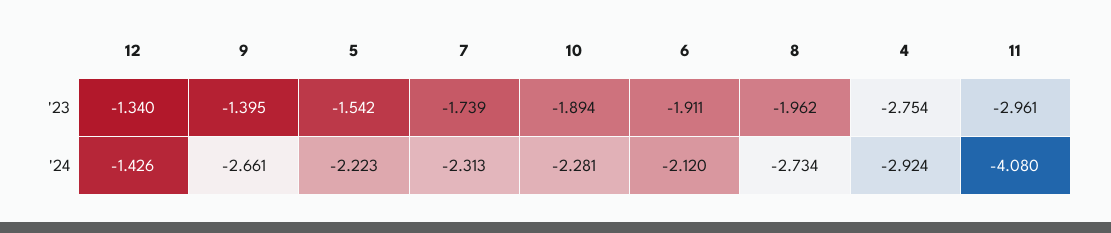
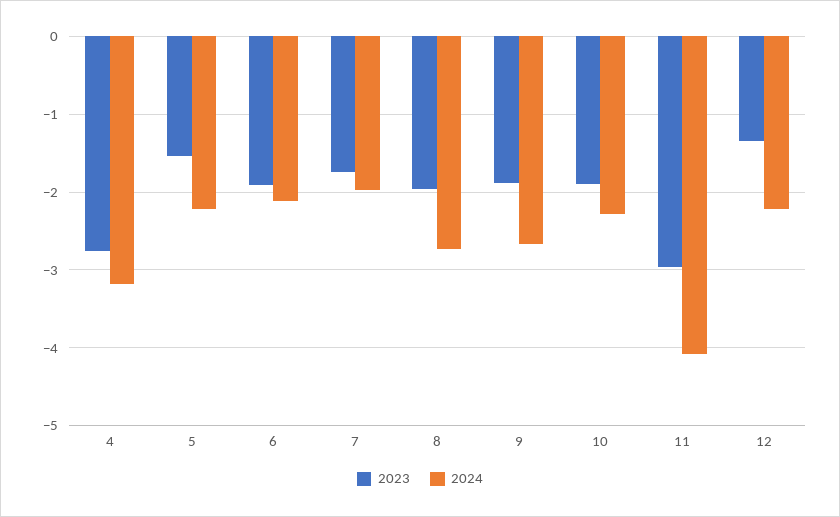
  {
    "'23": {
      "12": -1.34,
-     "9": -1.395,
+     "9": -1.9,
      "5": -1.542,
      "7": -1.739,
      "10": -1.894,
      "6": -1.911,
      "8": -1.962,
      "4": -2.754,
      "11": -2.961
    },
    "'24": {
-     "12": -1.426,
+     "12": -2.2,
      "9": -2.661,
      "5": -2.223,
-     "7": -2.313,
+     "7": -2,
      "10": -2.281,
      "6": -2.12,
      "8": -2.734,
-     "4": -2.924,
+     "4": -3.2,
      "11": -4.08
    }
  }

